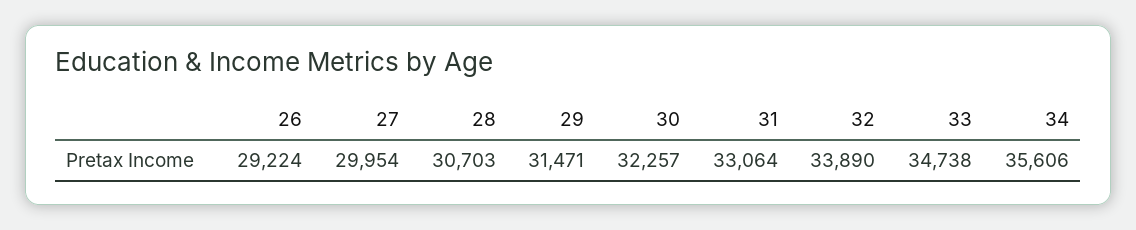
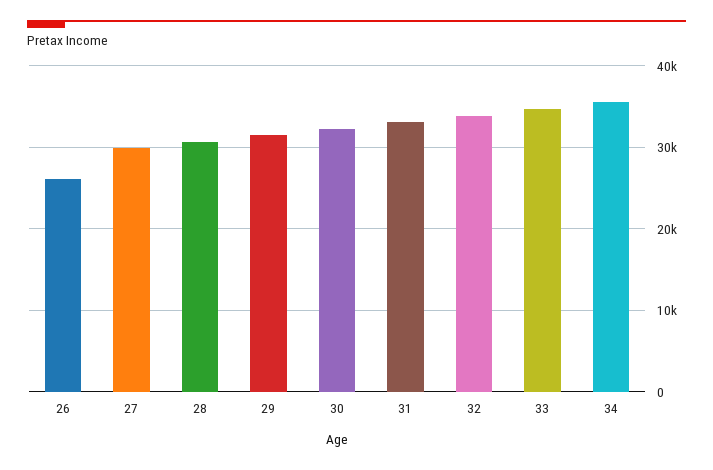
  {
-   "26": 29224,
+   "26": 26000,
    "27": 29954,
    "28": 30703,
    "29": 31471,
    "30": 32257,
    "31": 33064,
    "32": 33890,
    "33": 34738,
    "34": 35606
  }

